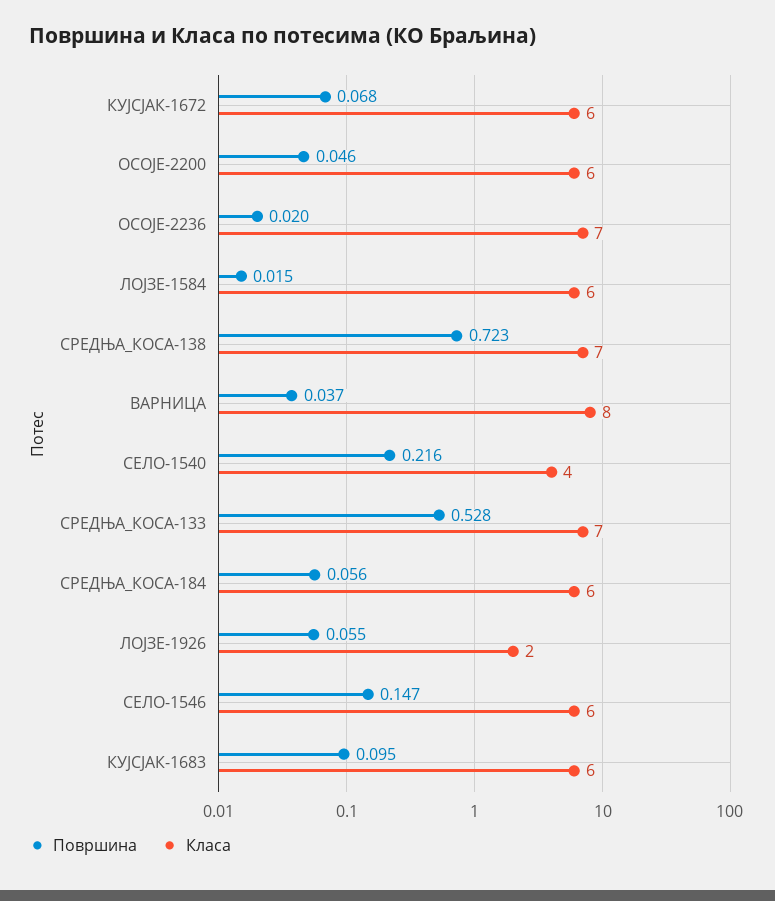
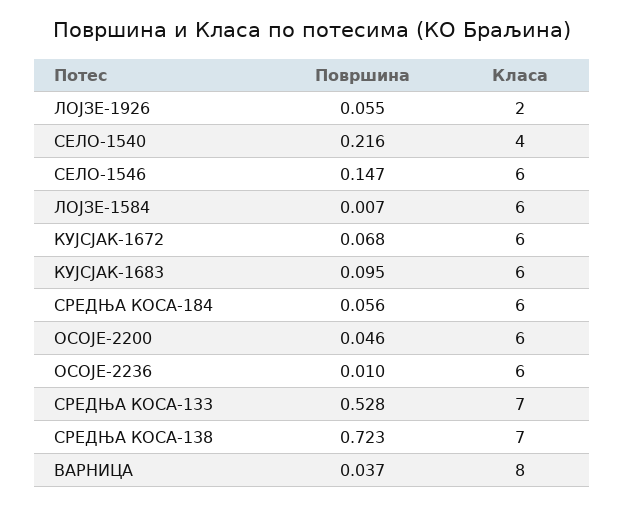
  {
    "Површина": {
      "КУЈСЈАК-1672": 0.068,
      "ОСОЈЕ-2200": 0.046,
-     "ОСОЈЕ-2236": 0.02,
+     "ОСОЈЕ-2236": 0.01,
-     "ЛОЈЗЕ-1584": 0.015,
+     "ЛОЈЗЕ-1584": 0.007,
      "СРЕДЊА_КОСА-138": 0.723,
      "ВАРНИЦА": 0.037,
      "СЕЛО-1540": 0.216,
      "СРЕДЊА_КОСА-133": 0.528,
      "СРЕДЊА_КОСА-184": 0.056,
      "ЛОЈЗЕ-1926": 0.055,
      "СЕЛО-1546": 0.147,
      "КУЈСЈАК-1683": 0.095
    },
    "Класа": {
      "КУЈСЈАК-1672": 6,
      "ОСОЈЕ-2200": 6,
-     "ОСОЈЕ-2236": 7,
+     "ОСОЈЕ-2236": 6,
      "ЛОЈЗЕ-1584": 6,
      "СРЕДЊА_КОСА-138": 7,
      "ВАРНИЦА": 8,
      "СЕЛО-1540": 4,
      "СРЕДЊА_КОСА-133": 7,
      "СРЕДЊА_КОСА-184": 6,
      "ЛОЈЗЕ-1926": 2,
      "СЕЛО-1546": 6,
      "КУЈСЈАК-1683": 6
    }
  }

